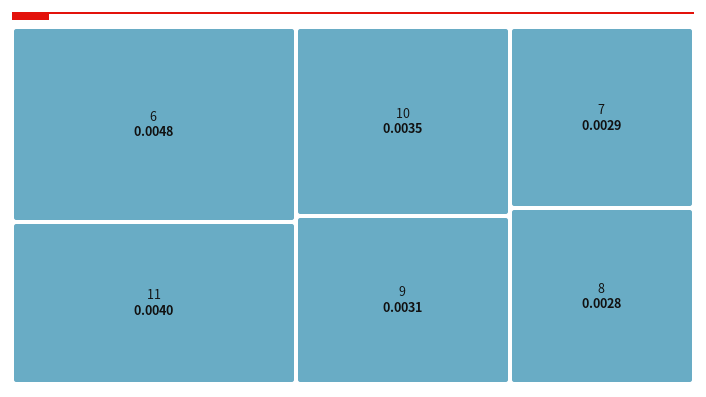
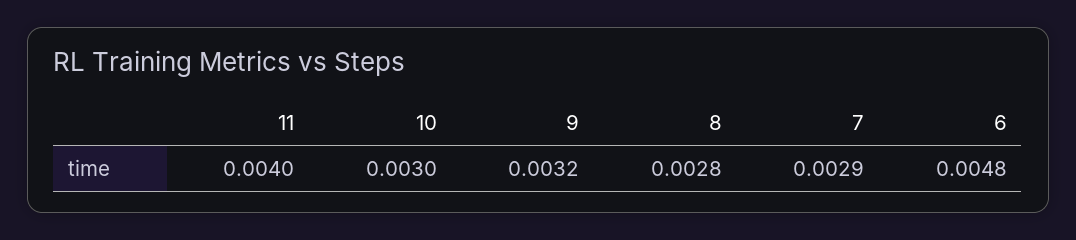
  {
    "6": 0.0048,
    "11": 0.004,
-   "10": 0.0035,
+   "10": 0.003,
-   "9": 0.0031,
+   "9": 0.0032,
    "7": 0.0029,
    "8": 0.0028
  }

